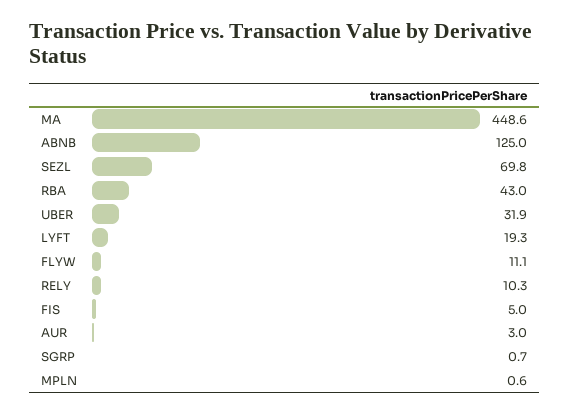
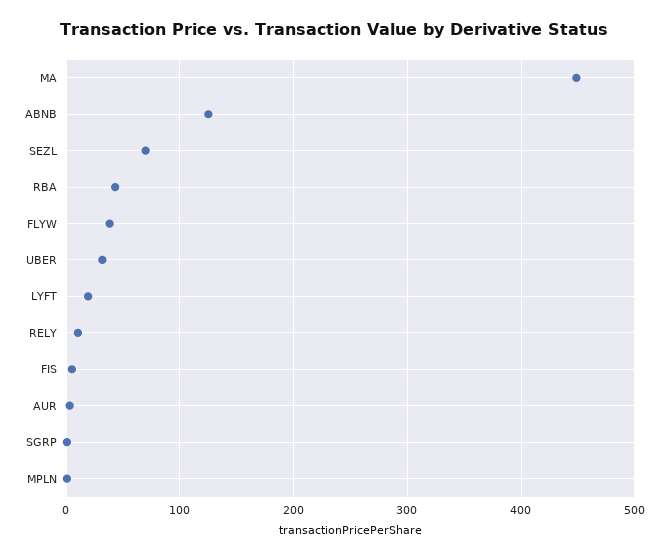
  {
    "MA": 448.6,
    "ABNB": 125,
    "SEZL": 69.8,
    "RBA": 43,
    "UBER": 31.9,
    "LYFT": 19.3,
-   "FLYW": 11.1,
+   "FLYW": 40,
    "RELY": 10.3,
    "FIS": 5,
    "AUR": 3,
    "SGRP": 0.7,
    "MPLN": 0.6
  }

